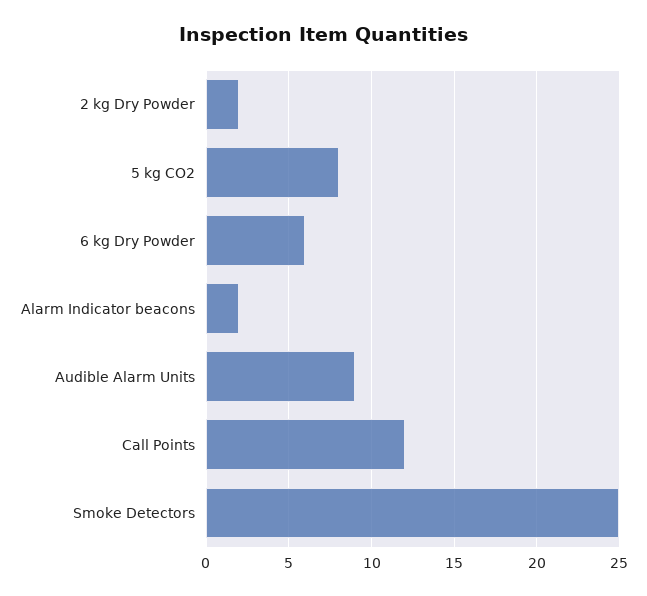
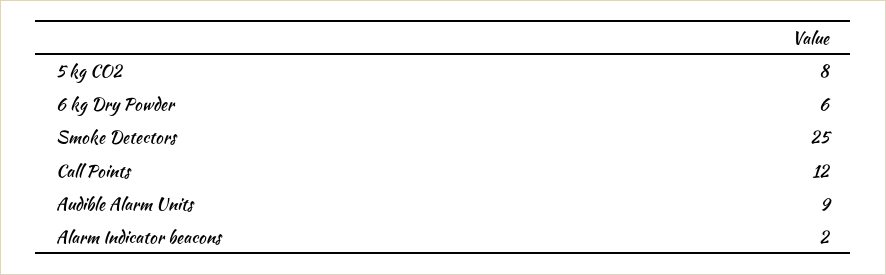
  {
-   "2 kg Dry Powder": 2,
    "5 kg CO2": 8,
    "6 kg Dry Powder": 6,
    "Alarm Indicator beacons": 2,
    "Audible Alarm Units": 9,
    "Call Points": 12,
    "Smoke Detectors": 25
  }

